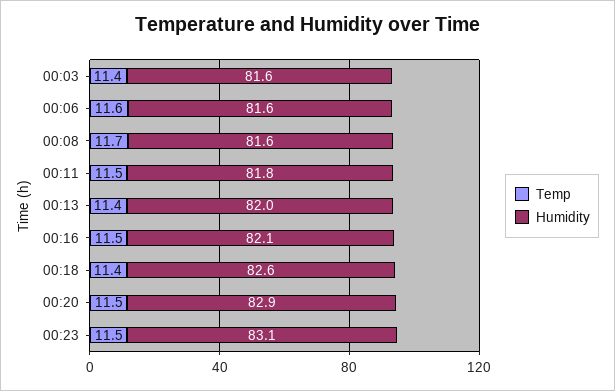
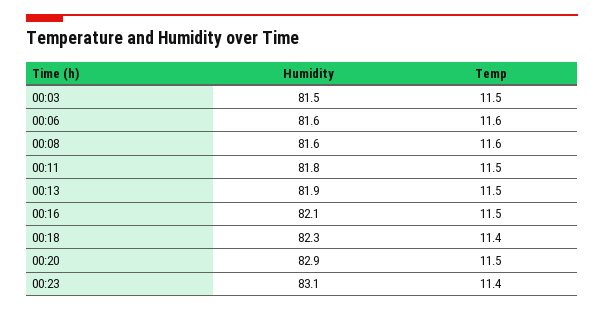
  {
    "Temp": {
-     "00:03": 11.4,
+     "00:03": 11.5,
      "00:06": 11.6,
-     "00:08": 11.7,
+     "00:08": 11.6,
      "00:11": 11.5,
-     "00:13": 11.4,
+     "00:13": 11.5,
      "00:16": 11.5,
      "00:18": 11.4,
      "00:20": 11.5,
-     "00:23": 11.5
+     "00:23": 11.4
    },
    "Humidity": {
-     "00:03": 81.6,
+     "00:03": 81.5,
      "00:06": 81.6,
      "00:08": 81.6,
      "00:11": 81.8,
-     "00:13": 82,
+     "00:13": 81.9,
      "00:16": 82.1,
-     "00:18": 82.6,
+     "00:18": 82.3,
      "00:20": 82.9,
      "00:23": 83.1
    }
  }

